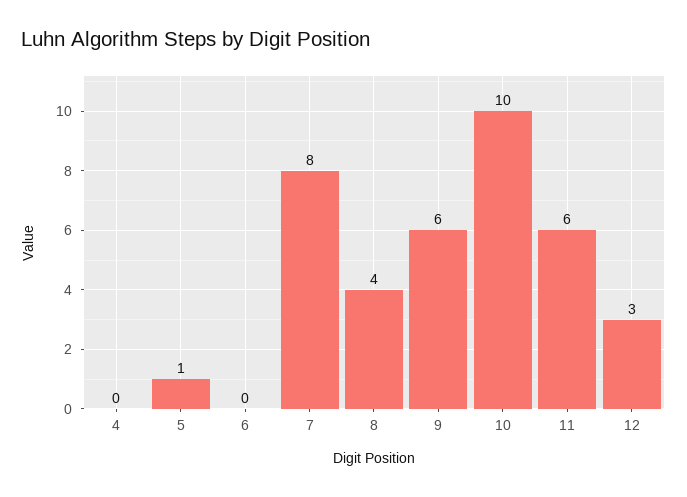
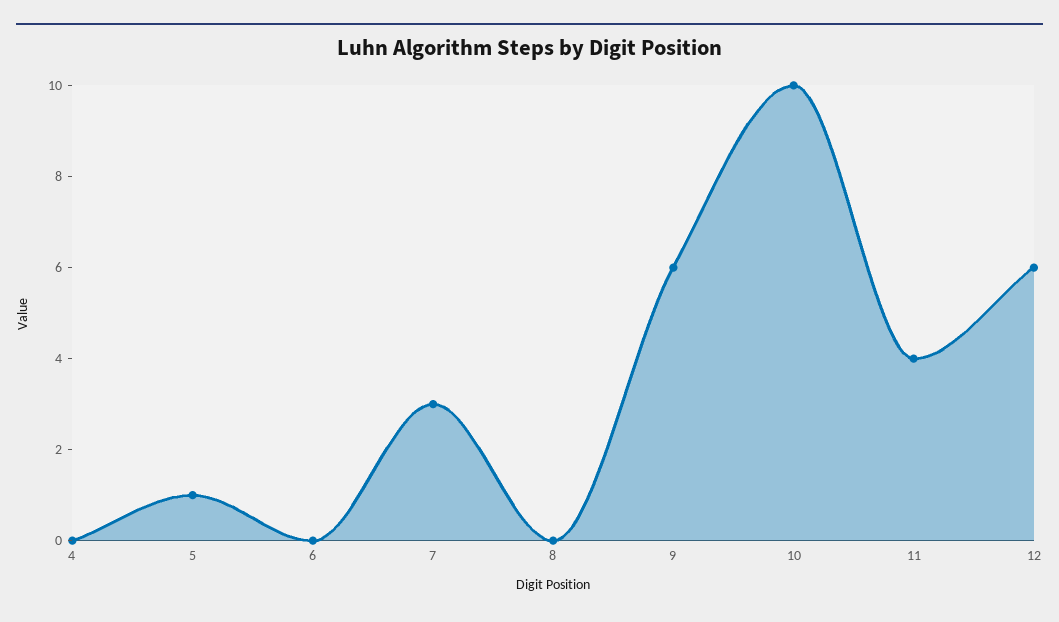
  {
    "4": 0,
    "5": 1,
    "6": 0,
-   "7": 8,
+   "7": 3,
-   "8": 4,
+   "8": 0,
    "9": 6,
    "10": 10,
-   "11": 6,
+   "11": 4,
-   "12": 3
+   "12": 6
  }

